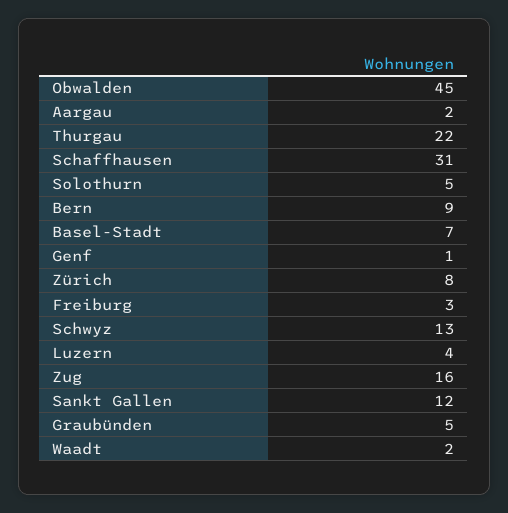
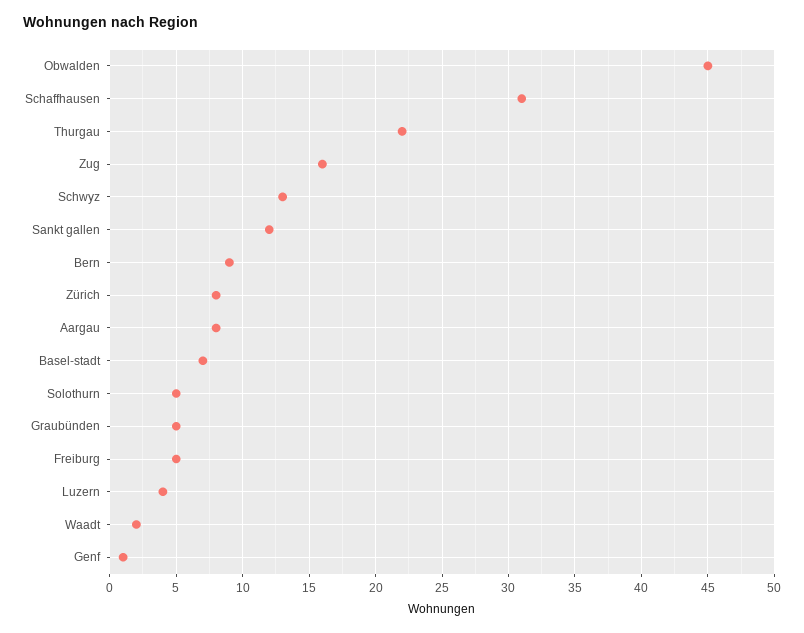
  {
    "Obwalden": 45,
-   "Aargau": 2,
+   "Aargau": 8,
    "Thurgau": 22,
    "Schaffhausen": 31,
    "Solothurn": 5,
    "Bern": 9,
    "Basel-Stadt": 7,
    "Genf": 1,
    "Zürich": 8,
-   "Freiburg": 3,
+   "Freiburg": 5,
    "Schwyz": 13,
    "Luzern": 4,
    "Zug": 16,
    "Sankt Gallen": 12,
    "Graubünden": 5,
    "Waadt": 2
  }

